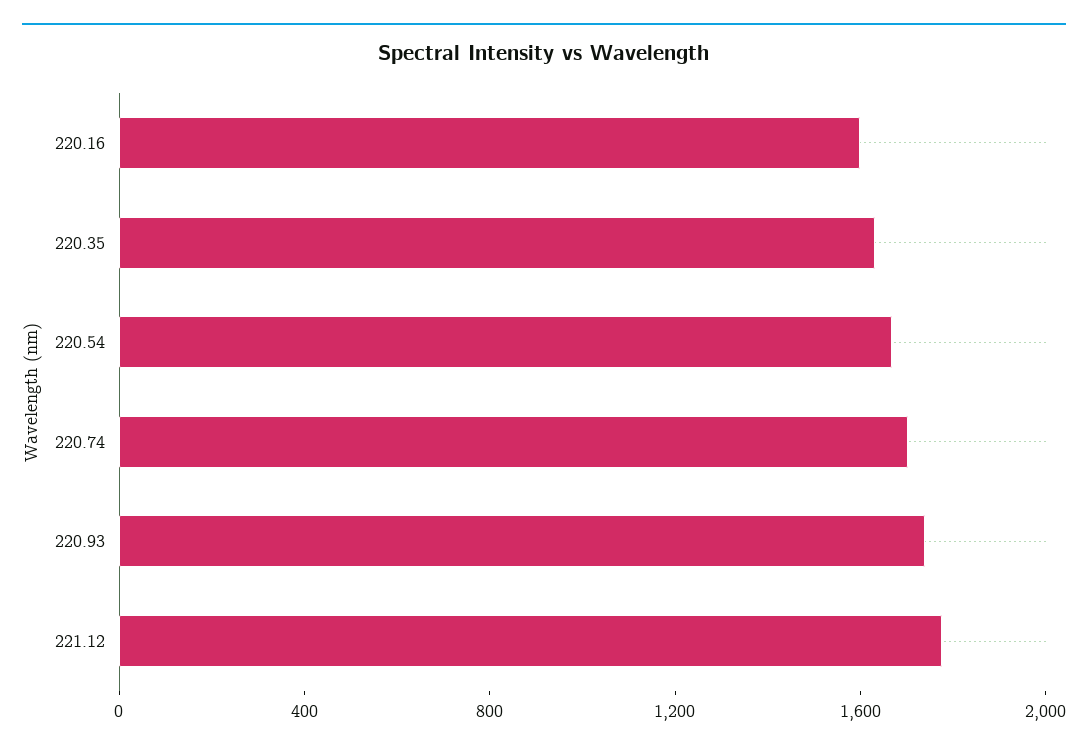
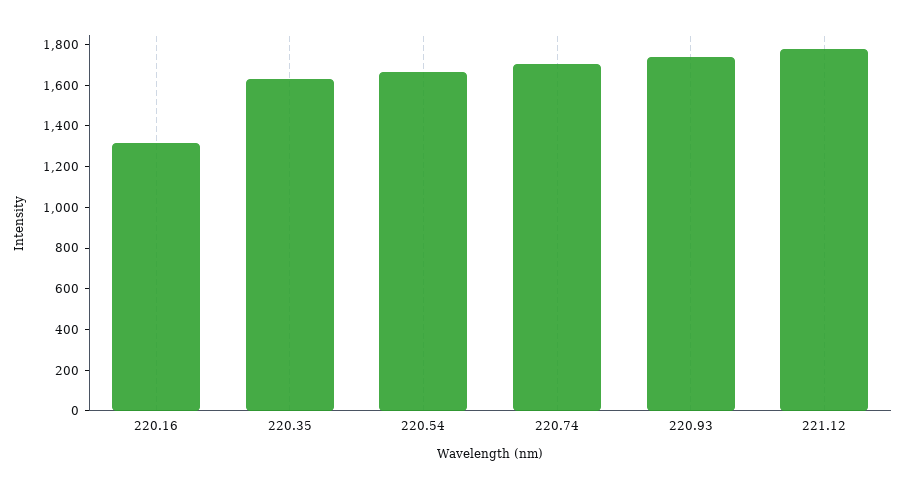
  {
-   "220.16": 1600,
+   "220.16": 1300,
    "220.35": 1650,
    "220.54": 1650,
    "220.74": 1700,
    "220.93": 1750,
    "221.12": 1800
  }

